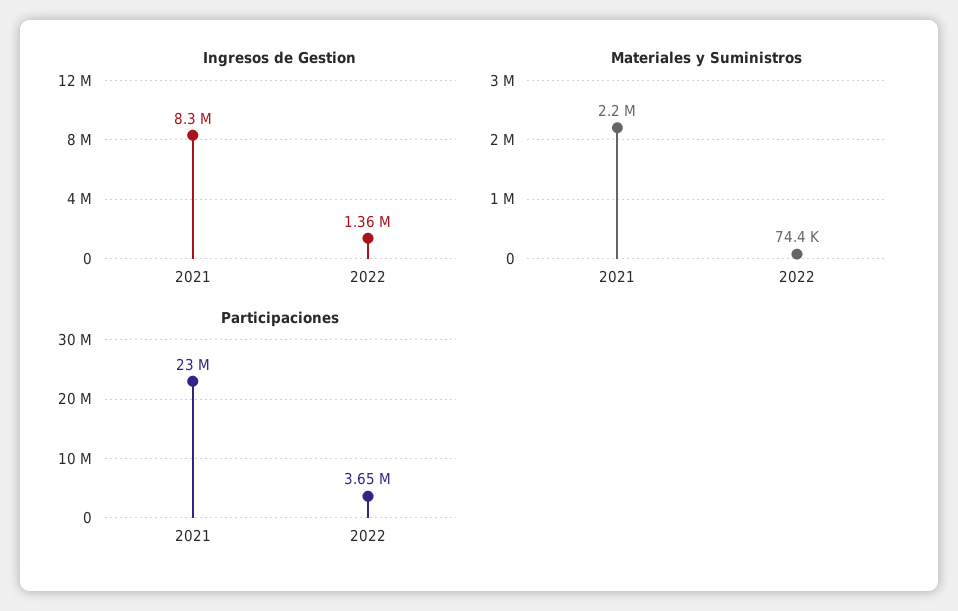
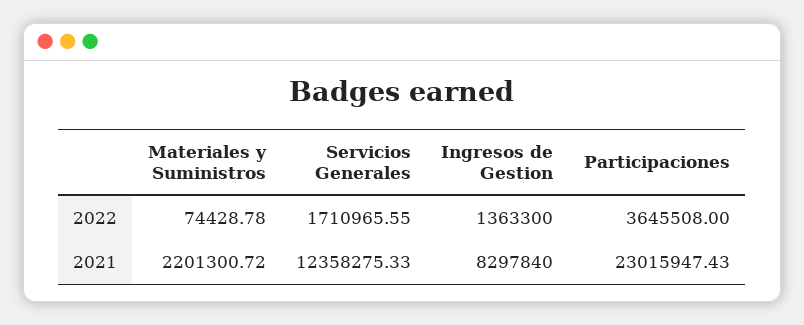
  {
    "Ingresos de Gestion": {
      "2021": 8297840,
      "2022": 1363300
    },
    "Materiales y Suministros": {
      "2021": 2201300.72,
      "2022": 74428.78
    },
    "Participaciones": {
      "2021": 23015947.43,
      "2022": 3645508
-   }
+   },
+   "Servicios Generales": {
+     "2022": 1710965.55,
+     "2021": 12358275.33
+   }
  }

